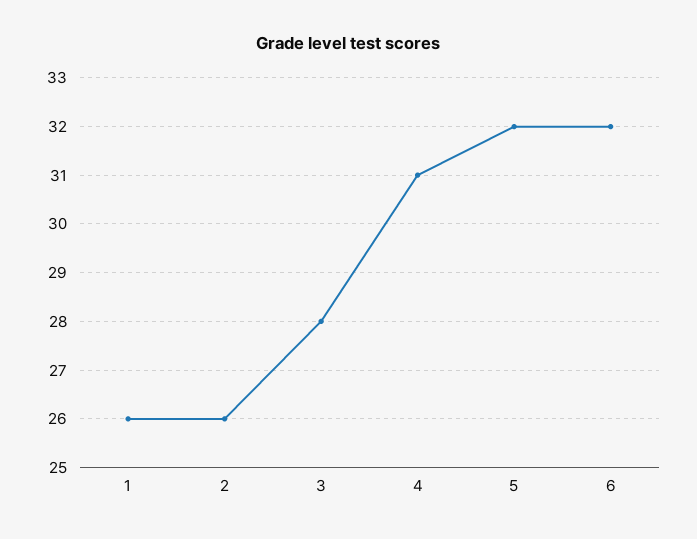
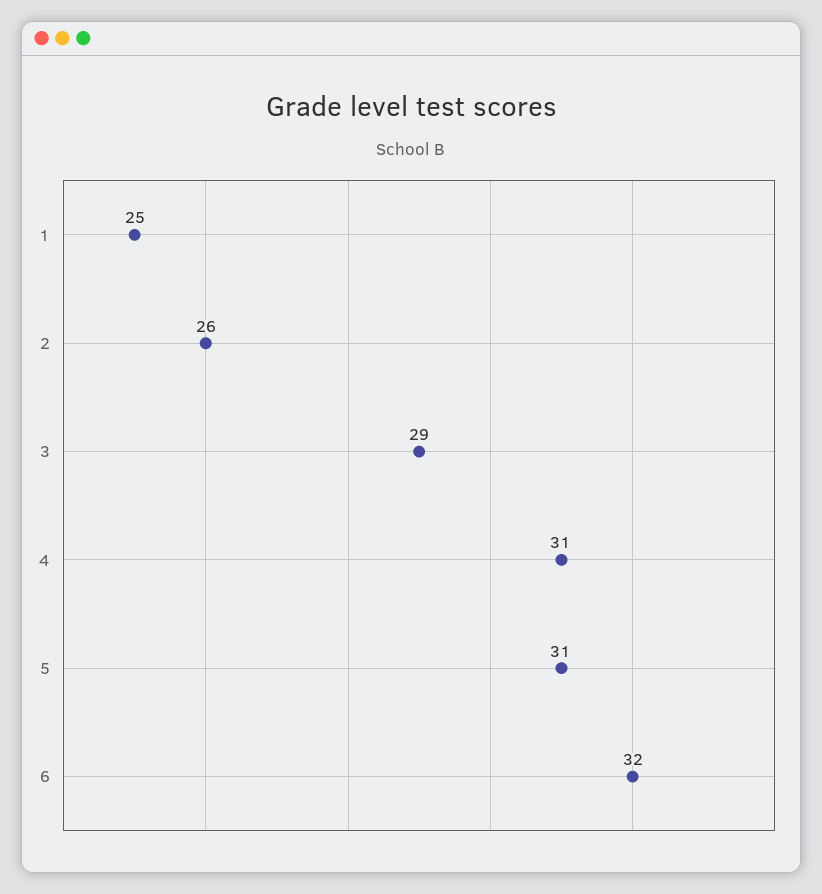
  {
-   "1": 26,
+   "1": 25,
    "2": 26,
-   "3": 28,
+   "3": 29,
    "4": 31,
-   "5": 32,
+   "5": 31,
    "6": 32
  }

